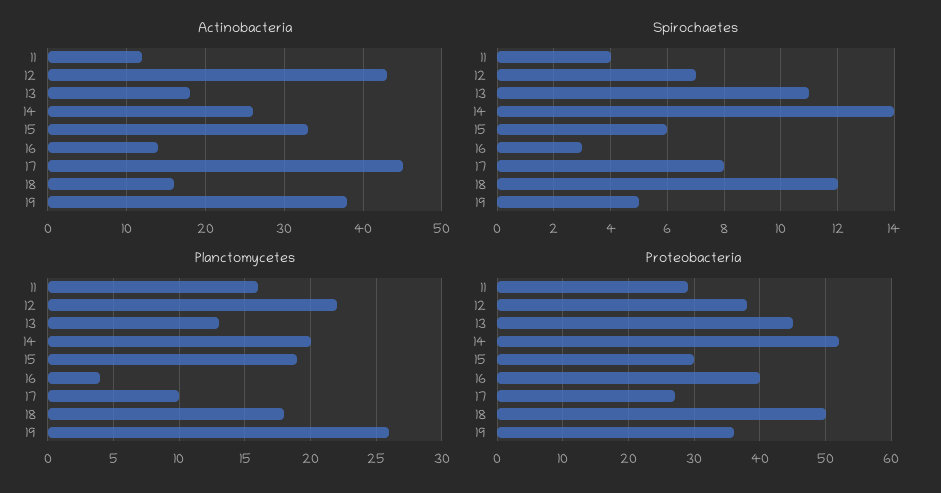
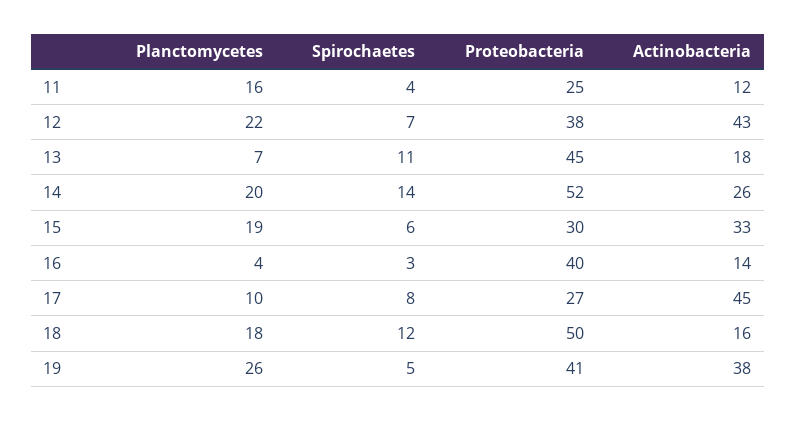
  {
    "Actinobacteria": {
      "11": 12,
      "12": 43,
      "13": 18,
      "14": 26,
      "15": 33,
      "16": 14,
      "17": 45,
      "18": 16,
      "19": 38
    },
    "Spirochaetes": {
      "11": 4,
      "12": 7,
      "13": 11,
      "14": 14,
      "15": 6,
      "16": 3,
      "17": 8,
      "18": 12,
      "19": 5
    },
    "Planctomycetes": {
      "11": 16,
      "12": 22,
-     "13": 13,
+     "13": 7,
      "14": 20,
      "15": 19,
      "16": 4,
      "17": 10,
      "18": 18,
      "19": 26
    },
    "Proteobacteria": {
-     "11": 29,
+     "11": 25,
      "12": 38,
      "13": 45,
      "14": 52,
      "15": 30,
      "16": 40,
      "17": 27,
      "18": 50,
-     "19": 36
+     "19": 41
    }
  }

